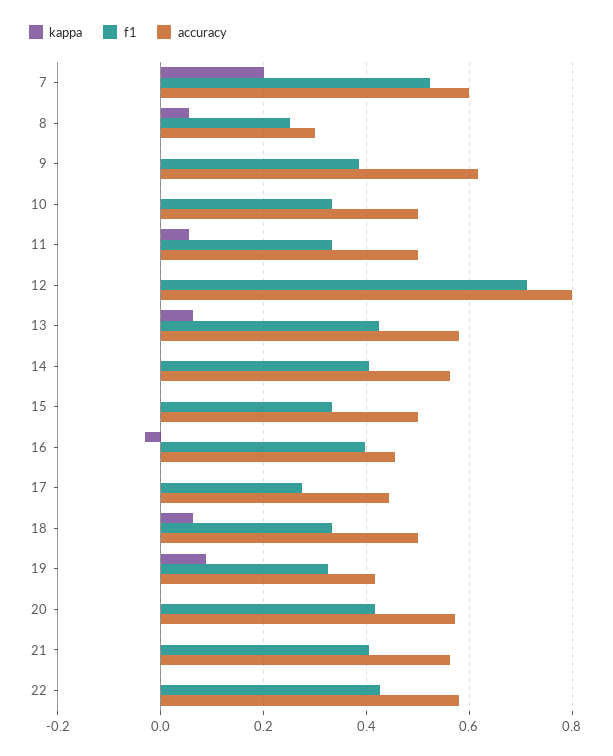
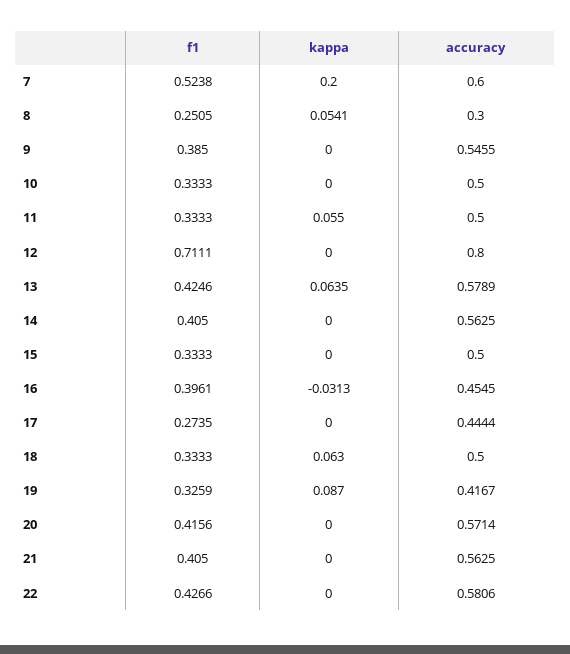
  {
    "kappa": {
      "7": 0.2,
      "8": 0.0541,
      "9": 0,
      "10": 0,
      "11": 0.055,
      "12": 0,
      "13": 0.0635,
      "14": 0,
      "15": 0,
      "16": -0.0313,
      "17": 0,
      "18": 0.063,
      "19": 0.087,
      "20": 0,
      "21": 0,
      "22": 0
    },
    "f1": {
      "7": 0.5238,
      "8": 0.2505,
      "9": 0.385,
      "10": 0.3333,
      "11": 0.3333,
      "12": 0.7111,
      "13": 0.4246,
      "14": 0.405,
      "15": 0.3333,
      "16": 0.3961,
      "17": 0.2735,
      "18": 0.3333,
      "19": 0.3259,
      "20": 0.4156,
      "21": 0.405,
      "22": 0.4266
    },
    "accuracy": {
      "7": 0.6,
      "8": 0.3,
-     "9": 0.62,
+     "9": 0.5455,
      "10": 0.5,
      "11": 0.5,
      "12": 0.8,
      "13": 0.5789,
      "14": 0.5625,
      "15": 0.5,
      "16": 0.4545,
      "17": 0.4444,
      "18": 0.5,
      "19": 0.4167,
      "20": 0.5714,
      "21": 0.5625,
      "22": 0.5806
    }
  }

